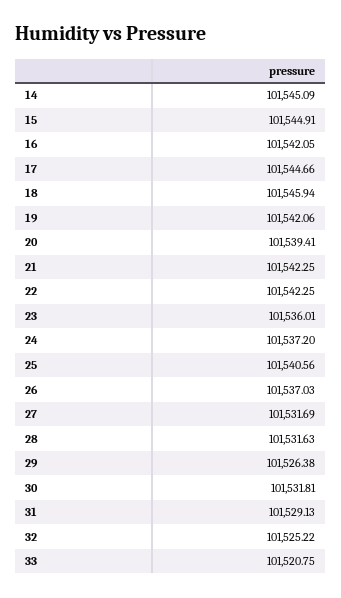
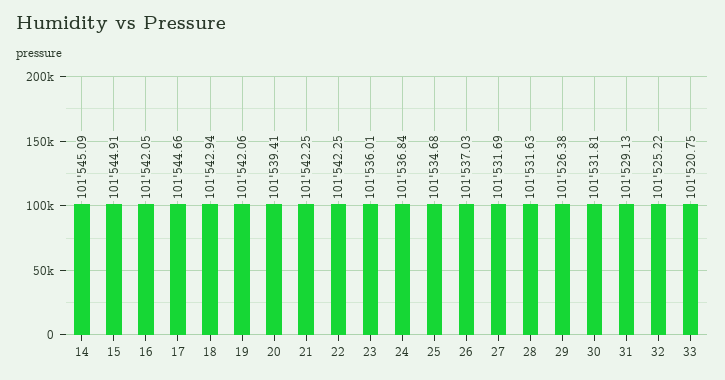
  {
    "14": 101545.09,
    "15": 101544.91,
    "16": 101542.05,
    "17": 101544.66,
-   "18": 101545.94,
+   "18": 101542.94,
    "19": 101542.06,
    "20": 101539.41,
    "21": 101542.25,
    "22": 101542.25,
    "23": 101536.01,
-   "24": 101537.2,
+   "24": 101536.84,
-   "25": 101540.56,
+   "25": 101534.68,
    "26": 101537.03,
    "27": 101531.69,
    "28": 101531.63,
    "29": 101526.38,
    "30": 101531.81,
    "31": 101529.13,
    "32": 101525.22,
    "33": 101520.75
  }

